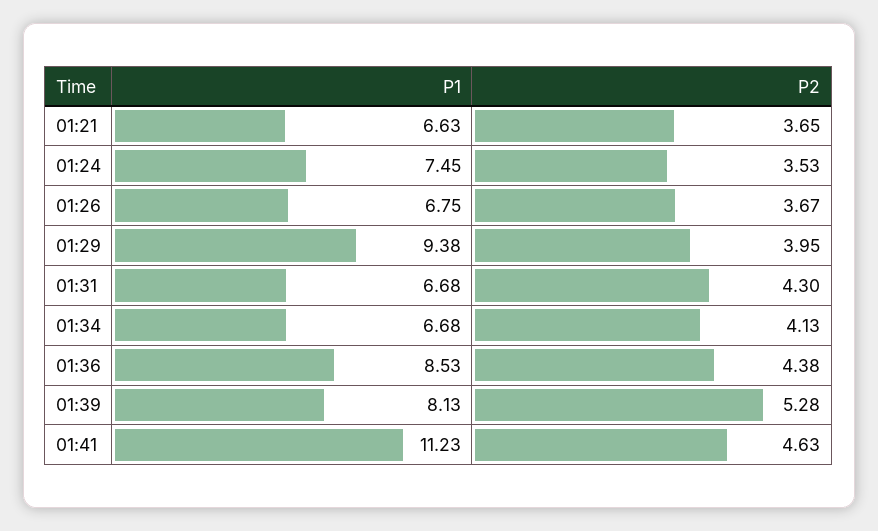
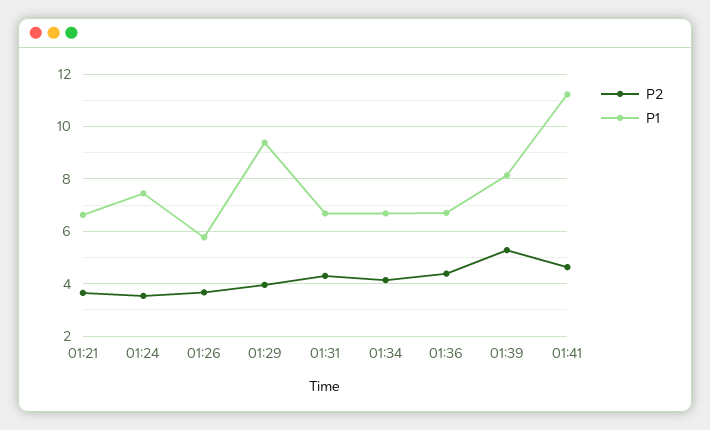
  {
    "P1": {
      "01:21": 6.63,
      "01:24": 7.45,
-     "01:26": 6.75,
+     "01:26": 5.75,
      "01:29": 9.38,
      "01:31": 6.68,
      "01:34": 6.68,
-     "01:36": 8.53,
+     "01:36": 6.75,
      "01:39": 8.13,
      "01:41": 11.23
    },
    "P2": {
      "01:21": 3.65,
      "01:24": 3.53,
      "01:26": 3.67,
      "01:29": 3.95,
      "01:31": 4.3,
      "01:34": 4.13,
      "01:36": 4.38,
      "01:39": 5.28,
      "01:41": 4.63
    }
  }

